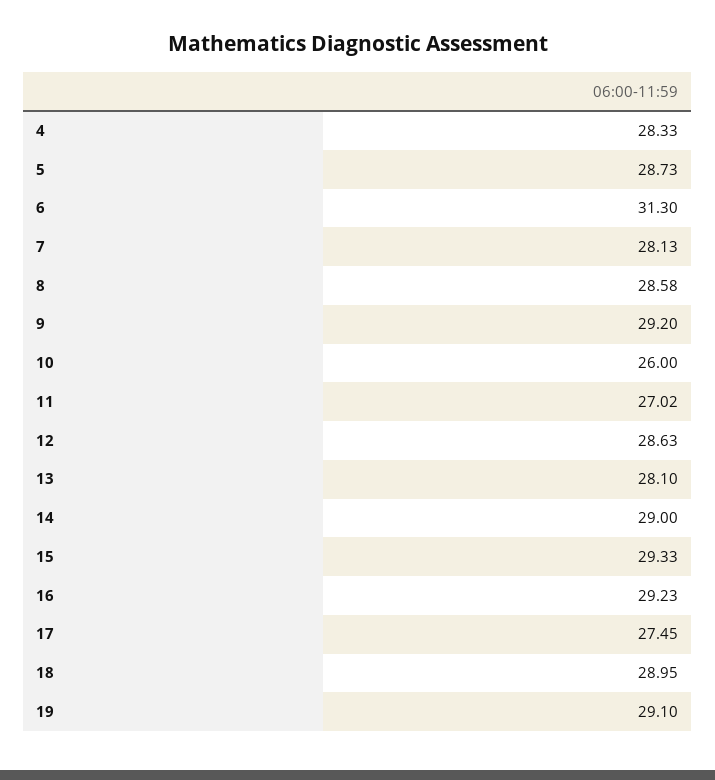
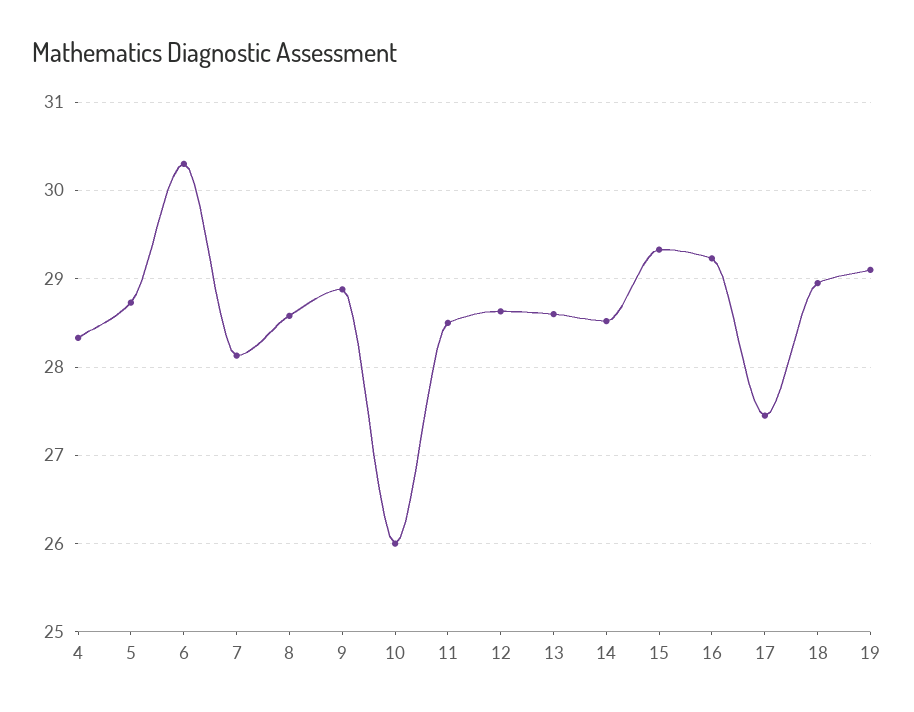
  {
    "4": 28.33,
    "5": 28.73,
-   "6": 31.3,
+   "6": 30.3,
    "7": 28.13,
    "8": 28.58,
-   "9": 29.2,
+   "9": 28.9,
    "10": 26,
-   "11": 27.02,
+   "11": 28.5,
    "12": 28.63,
-   "13": 28.1,
+   "13": 28.6,
-   "14": 29,
+   "14": 28.5,
    "15": 29.33,
    "16": 29.23,
    "17": 27.45,
    "18": 28.95,
    "19": 29.1
  }

